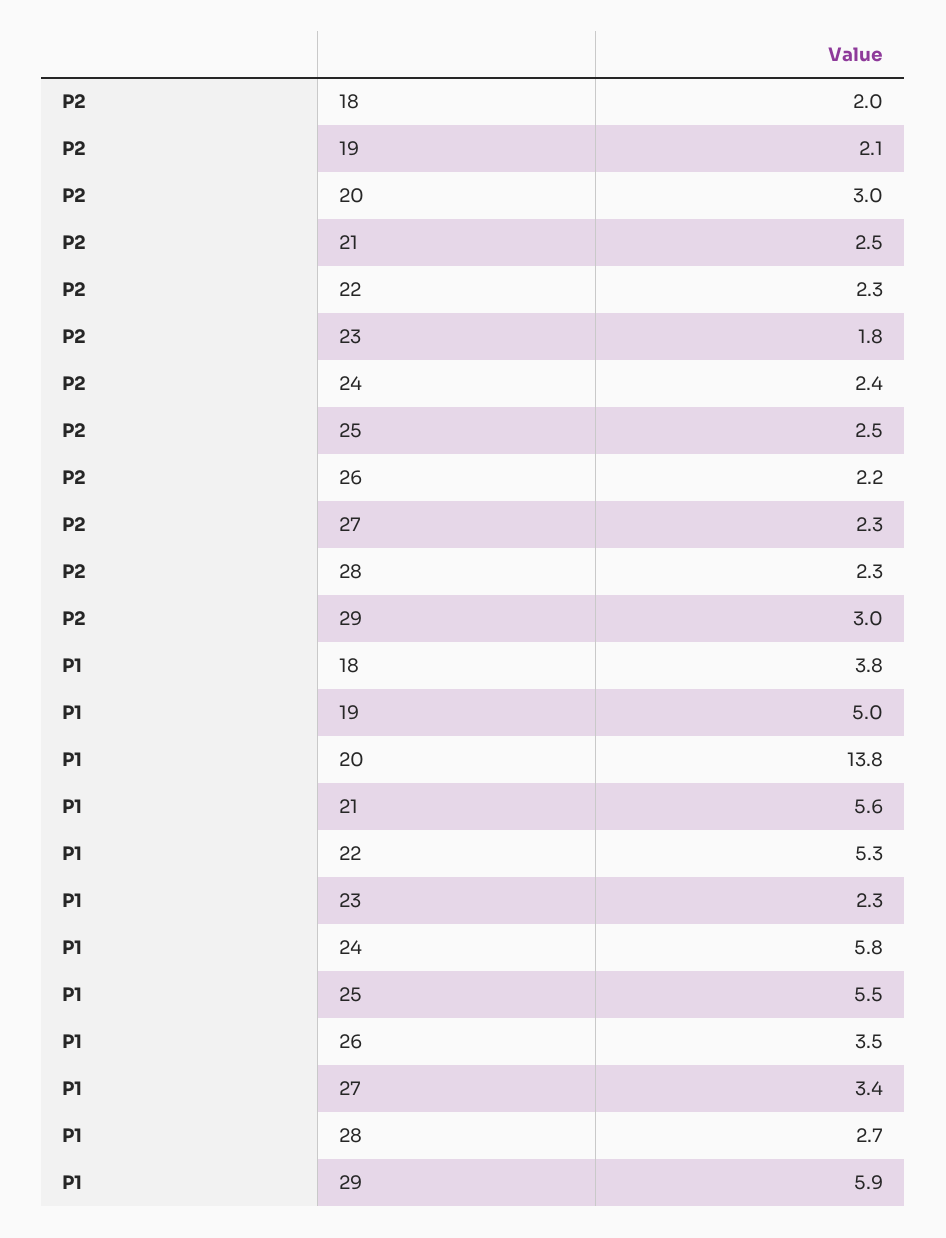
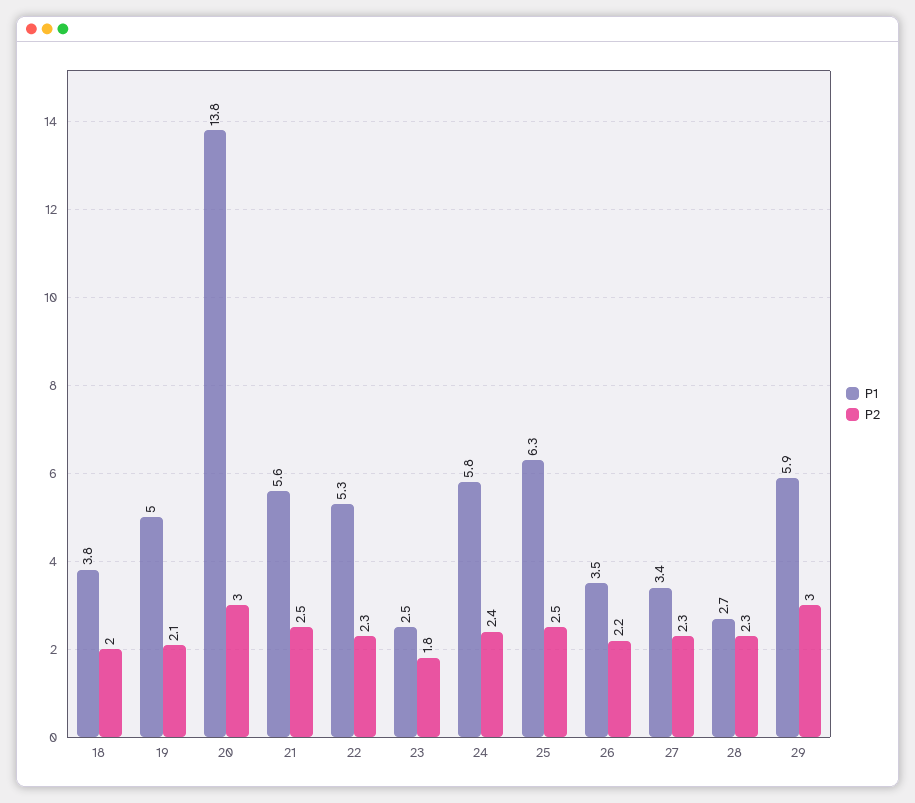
  {
    "P2": {
      "18": 2,
      "19": 2.1,
      "20": 3,
      "21": 2.5,
      "22": 2.3,
      "23": 1.8,
      "24": 2.4,
      "25": 2.5,
      "26": 2.2,
      "27": 2.3,
      "28": 2.3,
      "29": 3
    },
    "P1": {
      "18": 3.8,
      "19": 5,
      "20": 13.8,
      "21": 5.6,
      "22": 5.3,
-     "23": 2.3,
+     "23": 2.5,
      "24": 5.8,
-     "25": 5.5,
+     "25": 6.3,
      "26": 3.5,
      "27": 3.4,
      "28": 2.7,
      "29": 5.9
    }
  }

